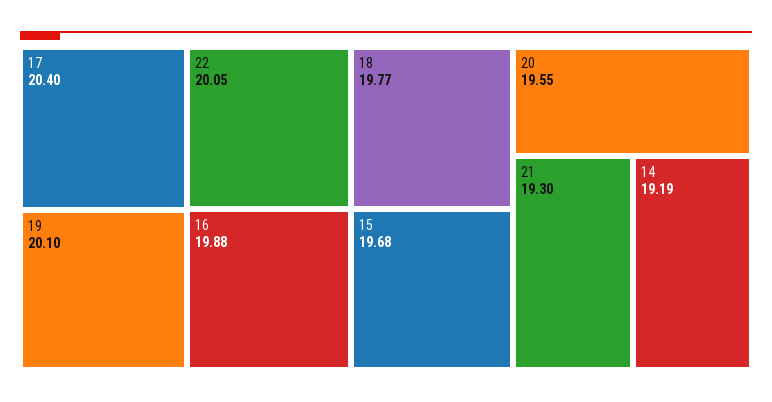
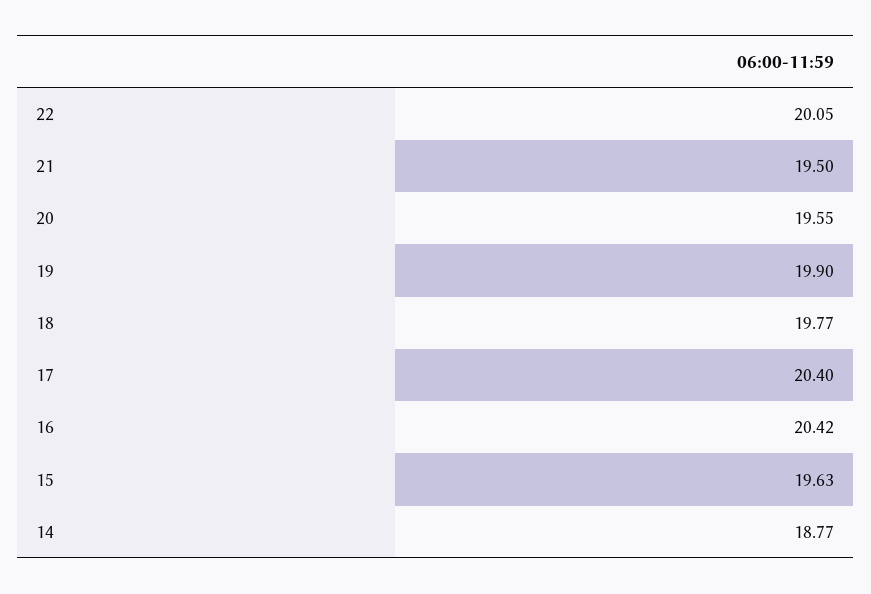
  {
    "17": 20.4,
-   "19": 20.1,
+   "19": 19.9,
    "22": 20.05,
-   "16": 19.88,
+   "16": 20.42,
    "18": 19.77,
-   "15": 19.68,
+   "15": 19.63,
    "20": 19.55,
-   "21": 19.3,
+   "21": 19.5,
-   "14": 19.19
+   "14": 18.77
  }

